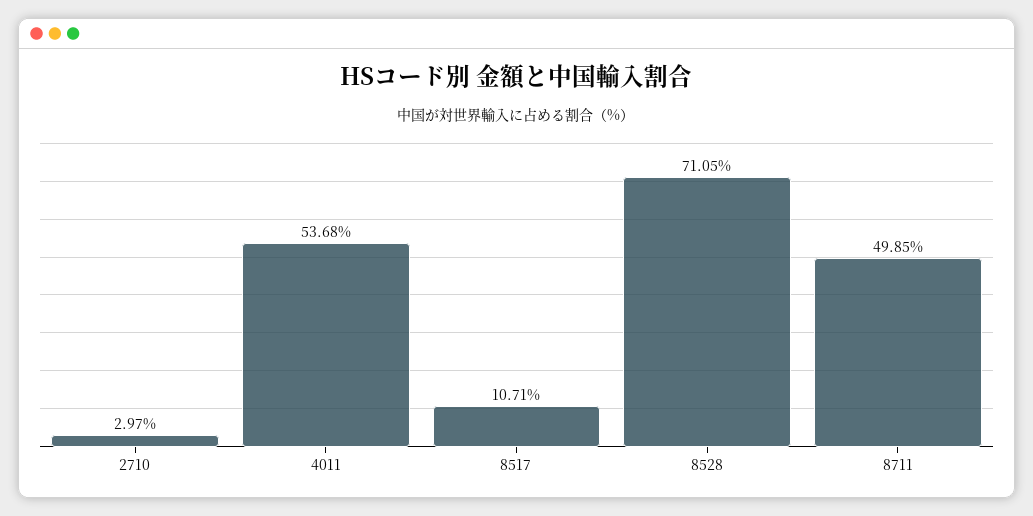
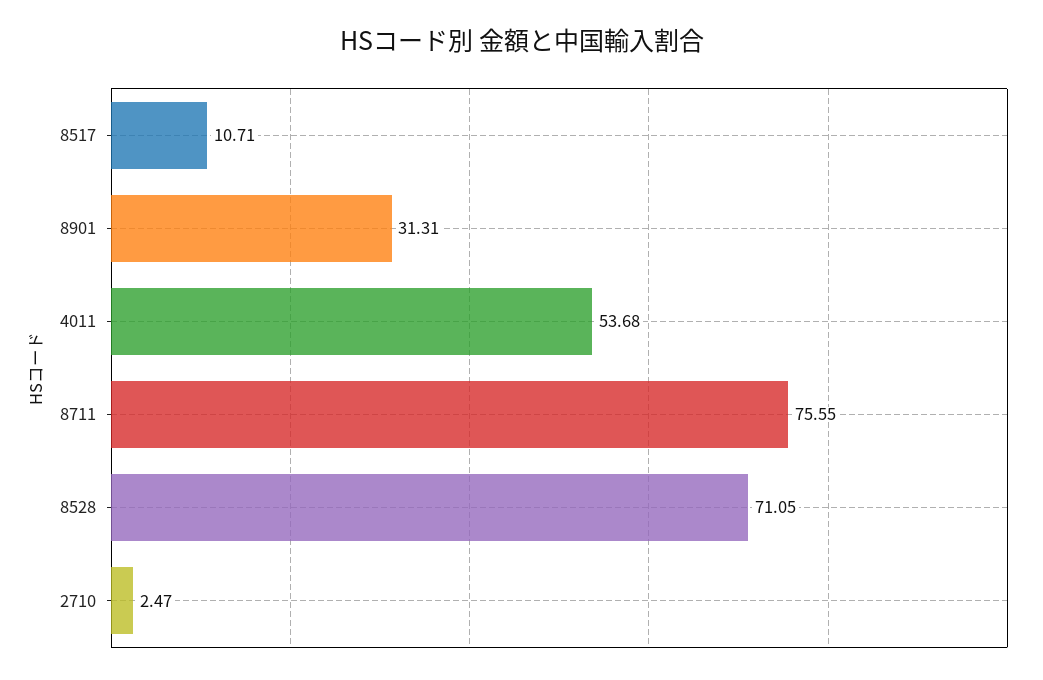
  {
-   "2710": 2.97,
+   "2710": 2.47,
    "4011": 53.68,
    "8517": 10.71,
    "8528": 71.05,
-   "8711": 49.85
+   "8711": 75.55,
+   "8901": 31.31
  }

